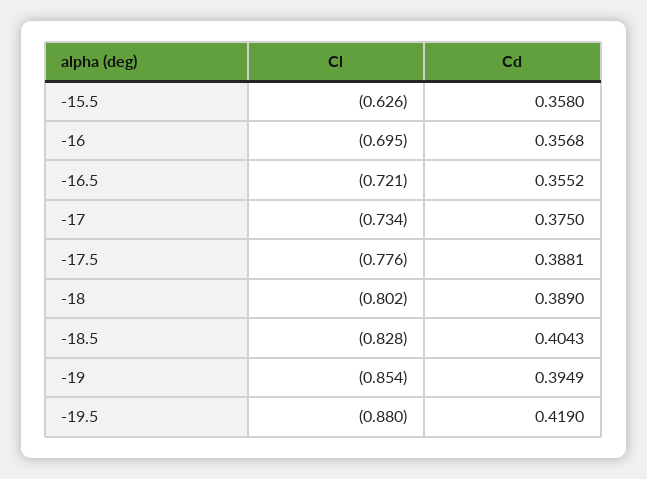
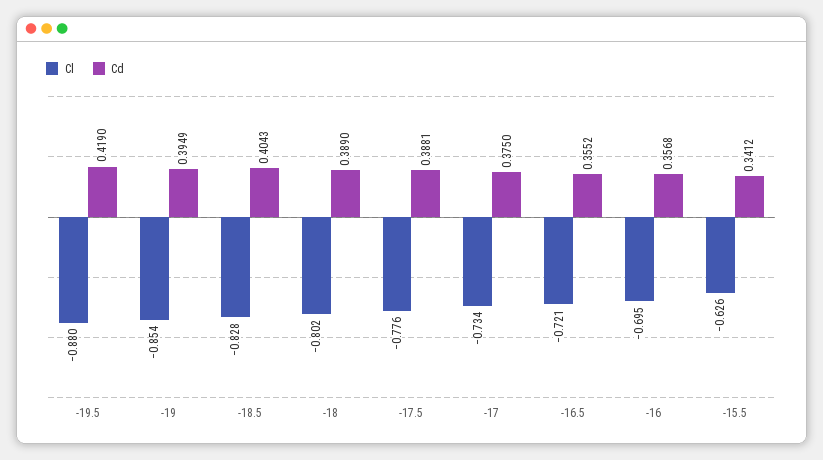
  {
    "Cl": {
      "-15.5": -0.626,
      "-16": -0.695,
      "-16.5": -0.721,
      "-17": -0.734,
      "-17.5": -0.776,
      "-18": -0.802,
      "-18.5": -0.828,
      "-19": -0.854,
      "-19.5": -0.88
    },
    "Cd": {
-     "-15.5": 0.358,
+     "-15.5": 0.3412,
      "-16": 0.3568,
      "-16.5": 0.3552,
      "-17": 0.375,
      "-17.5": 0.3881,
      "-18": 0.389,
      "-18.5": 0.4043,
      "-19": 0.3949,
      "-19.5": 0.419
    }
  }

